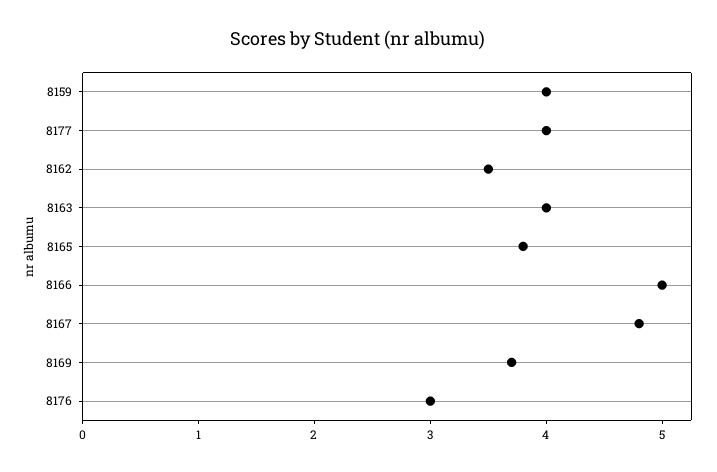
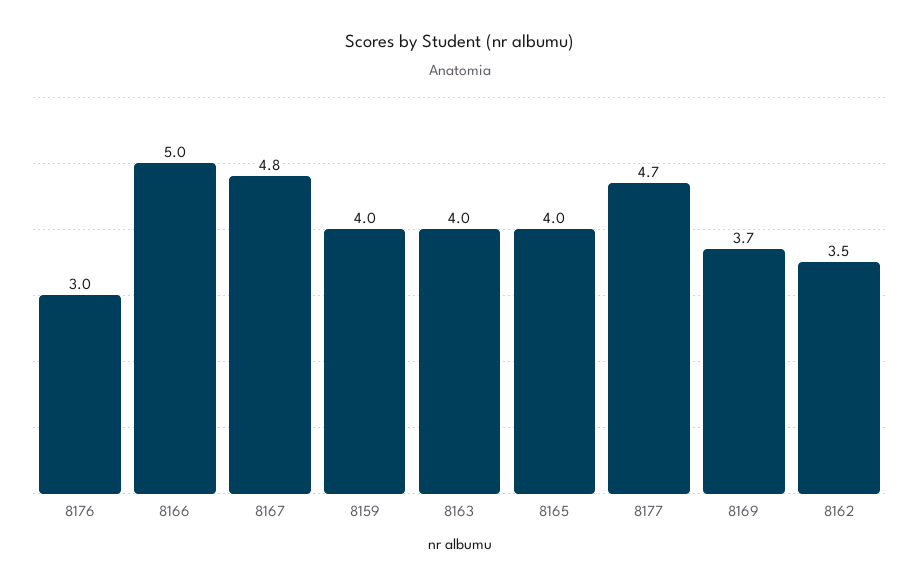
  {
    "8159": 4,
-   "8177": 4,
+   "8177": 4.7,
    "8162": 3.5,
    "8163": 4,
-   "8165": 3.8,
+   "8165": 4,
    "8166": 5,
    "8167": 4.8,
    "8169": 3.7,
    "8176": 3
  }

